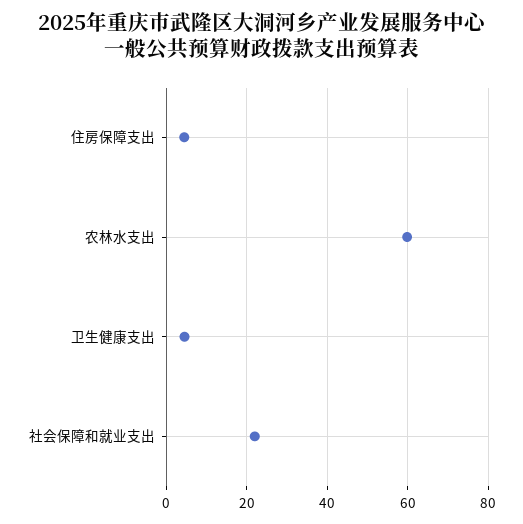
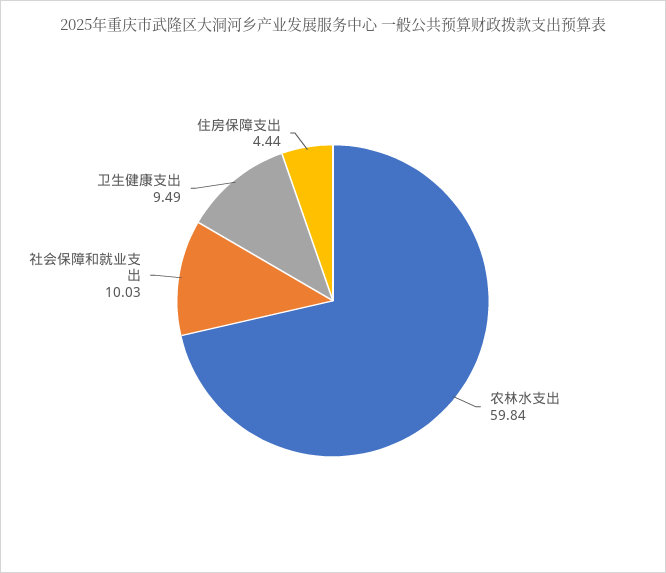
  {
    "住房保障支出": 4.44,
    "农林水支出": 59.84,
-   "卫生健康支出": 4,
+   "卫生健康支出": 9.49,
-   "社会保障和就业支出": 22
+   "社会保障和就业支出": 10.03
  }

